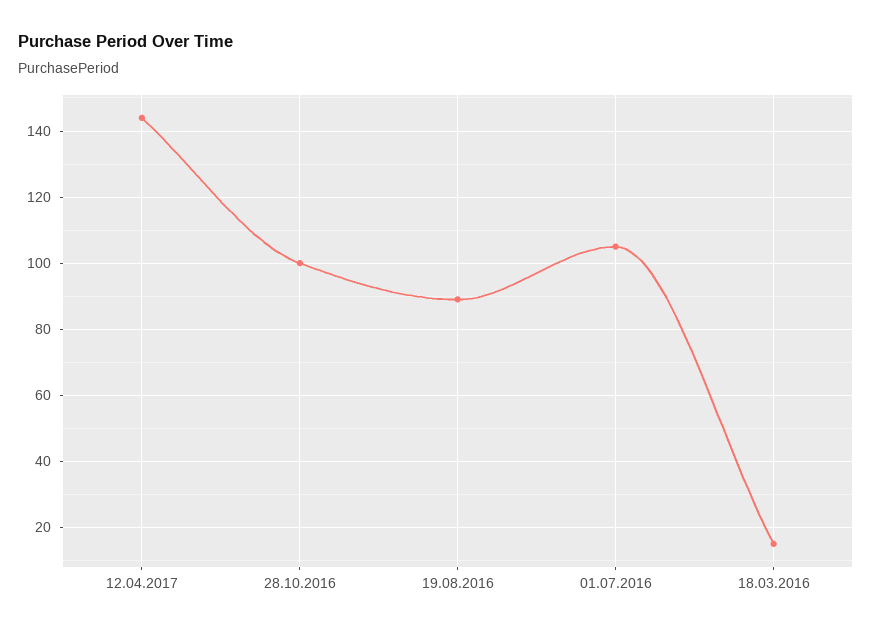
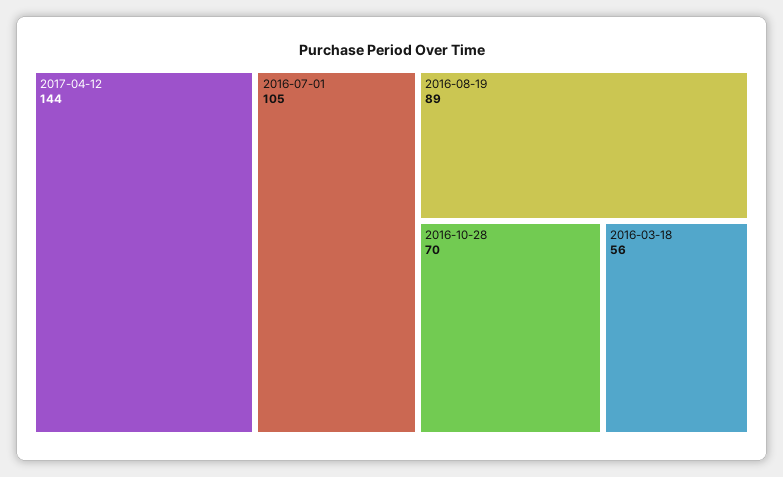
  {
    "12.04.2017": 144,
-   "28.10.2016": 100,
+   "28.10.2016": 70,
    "19.08.2016": 89,
    "01.07.2016": 105,
-   "18.03.2016": 15
+   "18.03.2016": 56
  }

